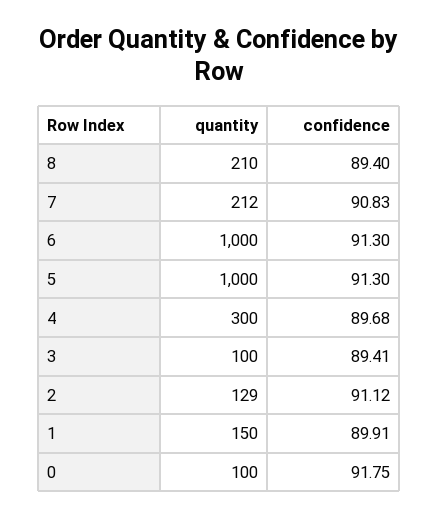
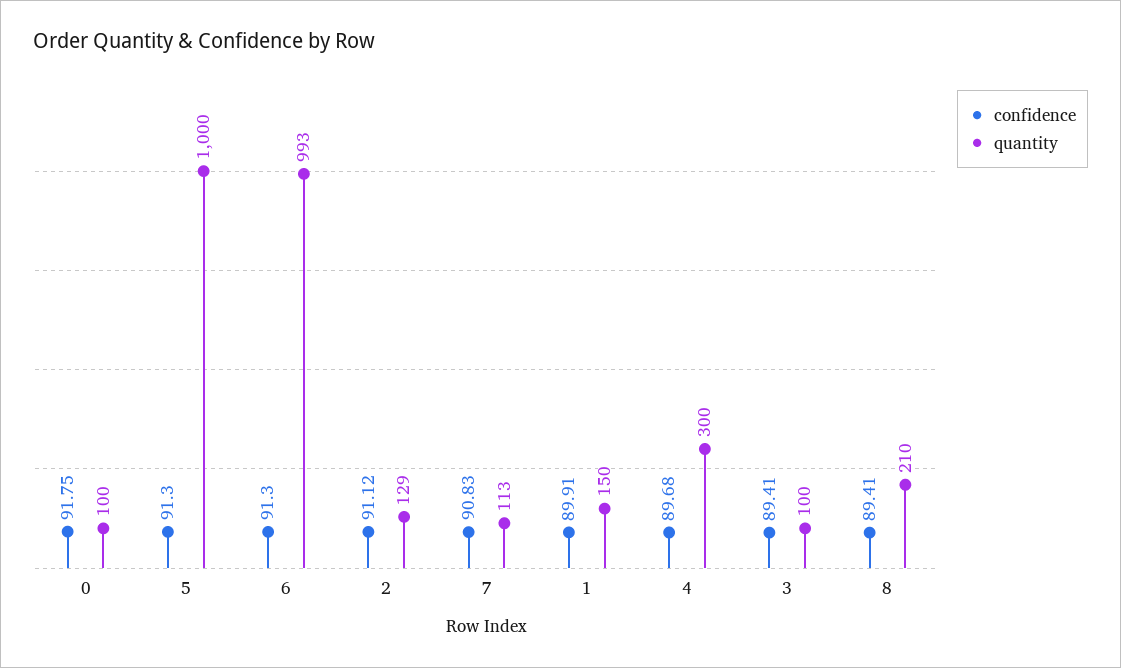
  {
    "quantity": {
      "8": 210,
-     "7": 212,
+     "7": 113,
-     "6": 1000,
+     "6": 993,
      "5": 1000,
      "4": 300,
      "3": 100,
      "2": 129,
      "1": 150,
      "0": 100
    },
    "confidence": {
-     "8": 89.4,
+     "8": 89.41,
      "7": 90.83,
      "6": 91.3,
      "5": 91.3,
      "4": 89.68,
      "3": 89.41,
      "2": 91.12,
      "1": 89.91,
      "0": 91.75
    }
  }

